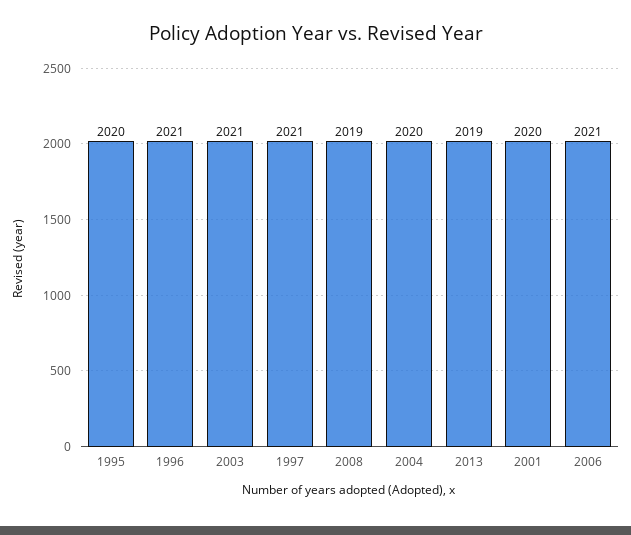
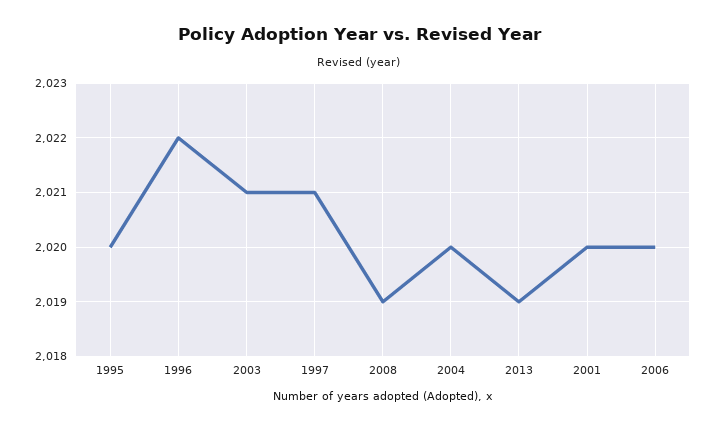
  {
    "1995": 2020,
-   "1996": 2021,
+   "1996": 2022,
    "2003": 2021,
    "1997": 2021,
    "2008": 2019,
    "2004": 2020,
    "2013": 2019,
    "2001": 2020,
-   "2006": 2021
+   "2006": 2020
  }

